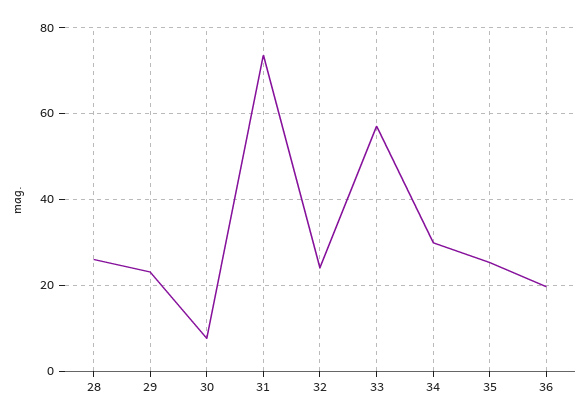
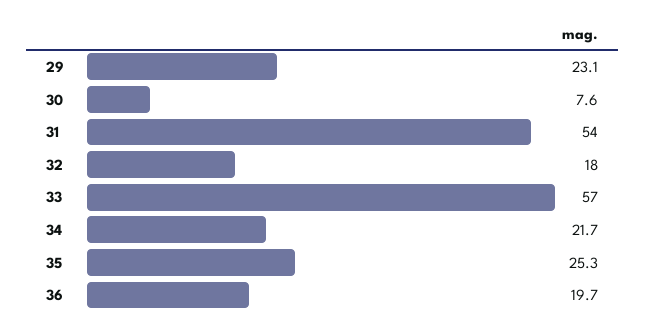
  {
-   "28": 26,
    "29": 23.1,
    "30": 7.6,
-   "31": 74,
+   "31": 54,
-   "32": 24,
+   "32": 18,
    "33": 57,
-   "34": 30,
+   "34": 21.7,
    "35": 25.3,
    "36": 19.7
  }

